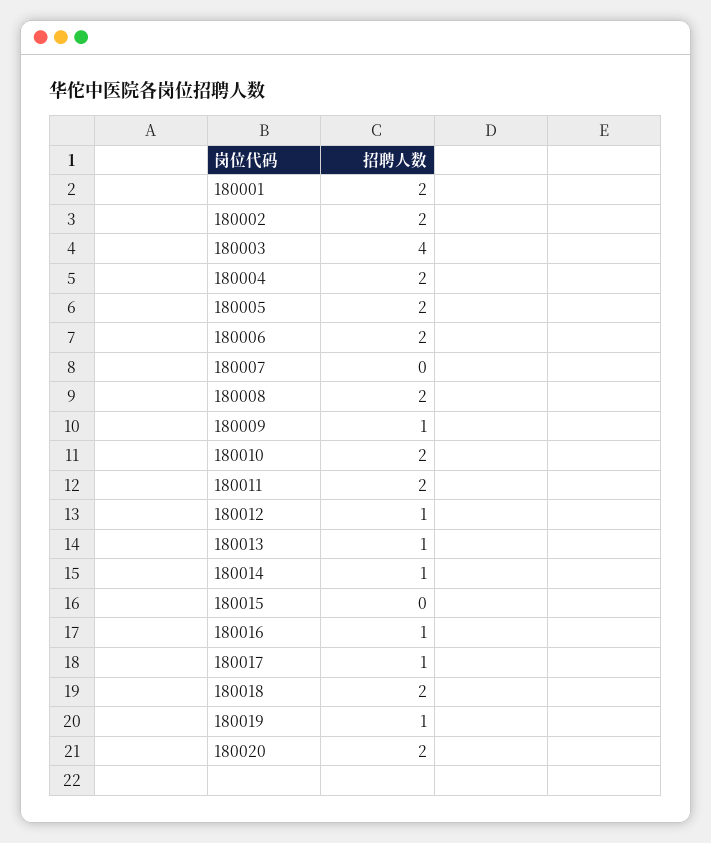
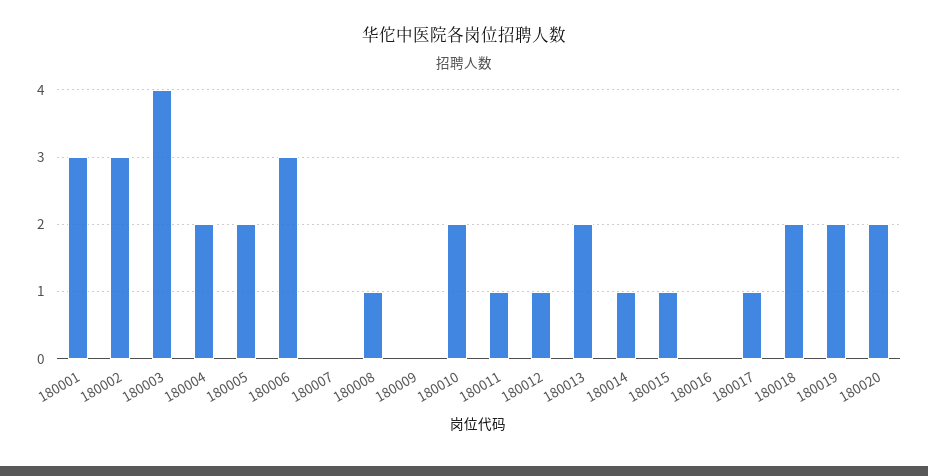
  {
-   "180001": 2,
+   "180001": 3,
-   "180002": 2,
+   "180002": 3,
    "180003": 4,
    "180004": 2,
    "180005": 2,
-   "180006": 2,
+   "180006": 3,
    "180007": 0,
-   "180008": 2,
+   "180008": 1,
-   "180009": 1,
+   "180009": 0,
    "180010": 2,
-   "180011": 2,
+   "180011": 1,
    "180012": 1,
-   "180013": 1,
+   "180013": 2,
    "180014": 1,
-   "180015": 0,
+   "180015": 1,
-   "180016": 1,
+   "180016": 0,
    "180017": 1,
    "180018": 2,
-   "180019": 1,
+   "180019": 2,
    "180020": 2
  }

